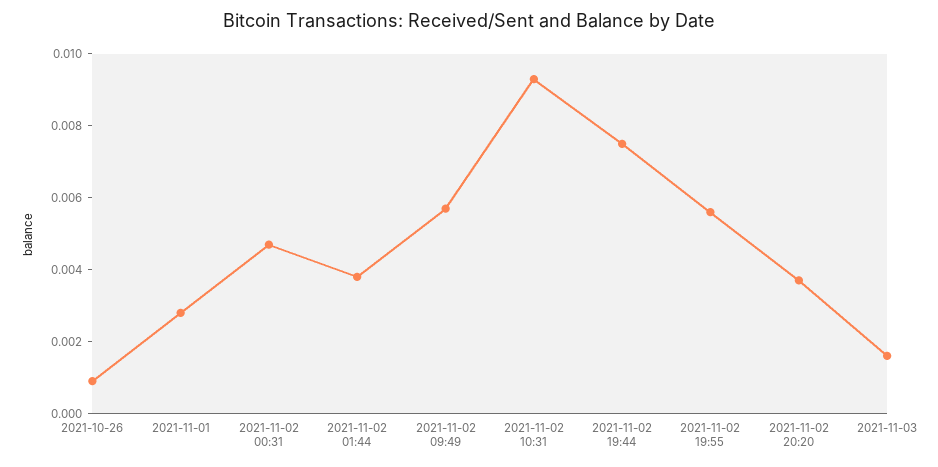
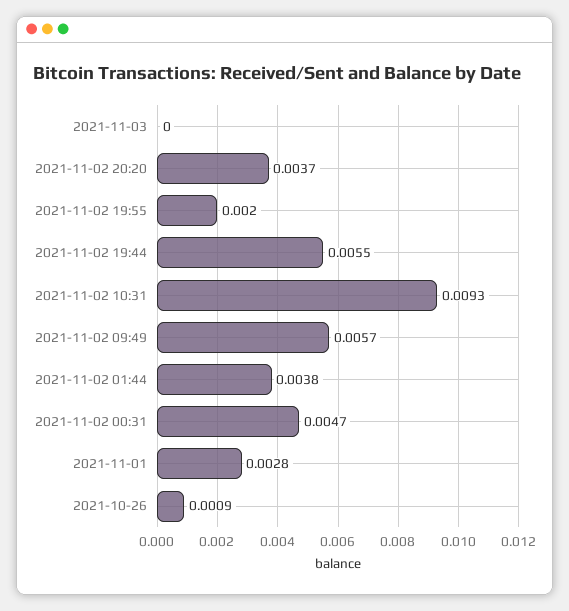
  {
    "2021-10-26": 0.0009,
    "2021-11-01": 0.0028,
    "2021-11-02 00:31": 0.0047,
    "2021-11-02 01:44": 0.0038,
    "2021-11-02 09:49": 0.0057,
    "2021-11-02 10:31": 0.0093,
-   "2021-11-02 19:44": 0.0075,
+   "2021-11-02 19:44": 0.0055,
-   "2021-11-02 19:55": 0.0055,
+   "2021-11-02 19:55": 0.002,
    "2021-11-02 20:20": 0.0037,
-   "2021-11-03": 0.0015
+   "2021-11-03": 0
  }

